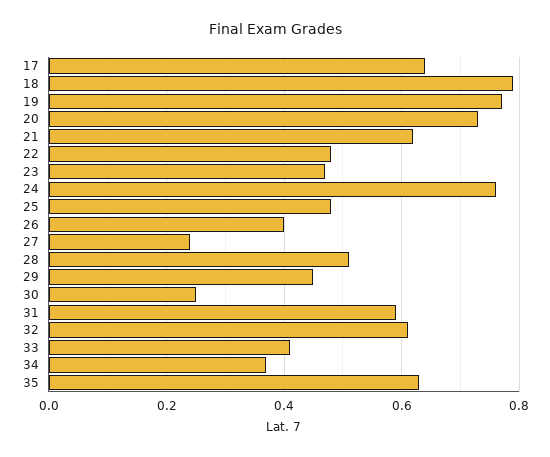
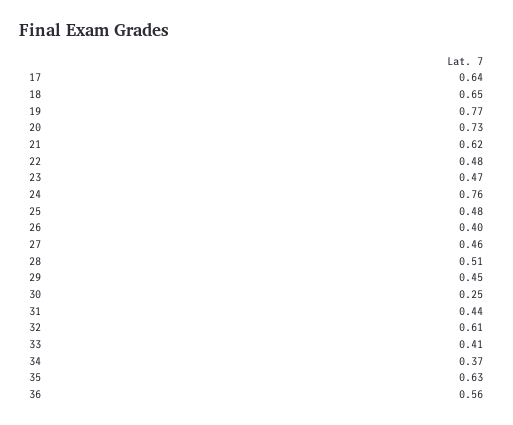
  {
    "17": 0.64,
-   "18": 0.8,
+   "18": 0.65,
    "19": 0.77,
    "20": 0.73,
    "21": 0.62,
    "22": 0.48,
    "23": 0.47,
    "24": 0.76,
    "25": 0.48,
    "26": 0.4,
-   "27": 0.25,
+   "27": 0.46,
    "28": 0.51,
    "29": 0.45,
    "30": 0.25,
-   "31": 0.6,
+   "31": 0.44,
    "32": 0.61,
    "33": 0.41,
    "34": 0.37,
-   "35": 0.63
+   "35": 0.63,
+   "36": 0.56
  }

